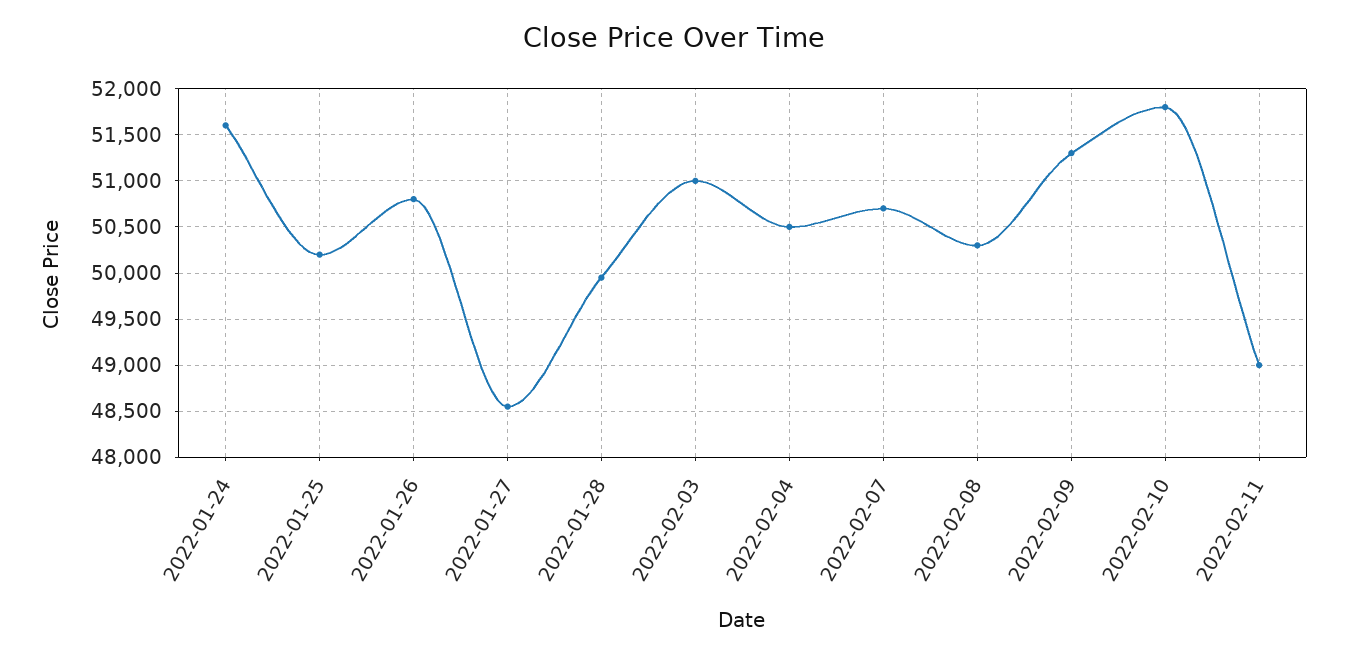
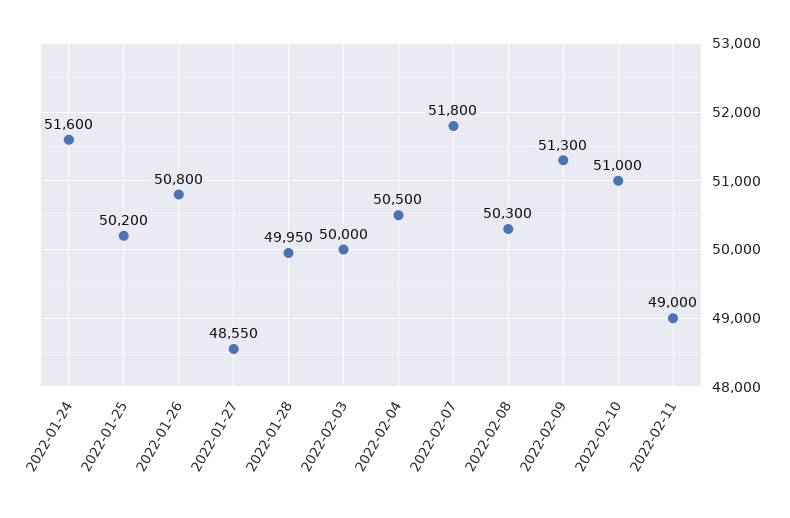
  {
    "2022-01-24": 51600,
    "2022-01-25": 50200,
    "2022-01-26": 50800,
    "2022-01-27": 48550,
    "2022-01-28": 49950,
-   "2022-02-03": 51000,
+   "2022-02-03": 50000,
    "2022-02-04": 50500,
-   "2022-02-07": 50700,
+   "2022-02-07": 51800,
    "2022-02-08": 50300,
    "2022-02-09": 51300,
-   "2022-02-10": 51800,
+   "2022-02-10": 51000,
    "2022-02-11": 49000
  }

